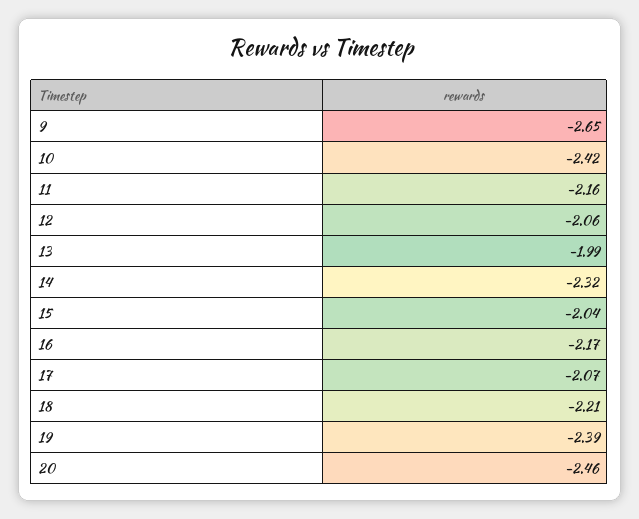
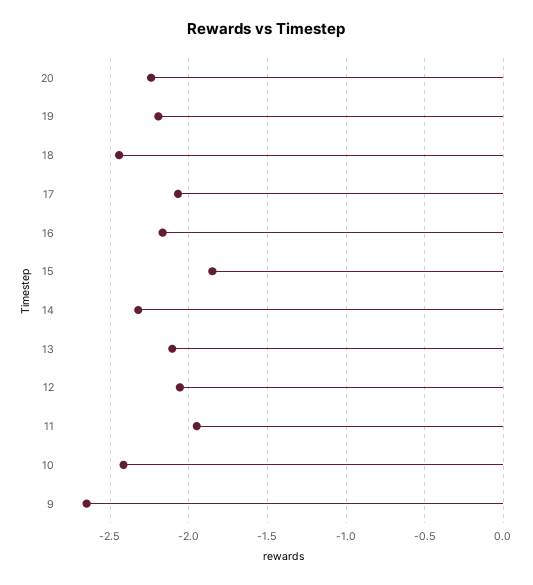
  {
    "9": -2.65,
    "10": -2.42,
-   "11": -2.16,
+   "11": -1.95,
    "12": -2.06,
-   "13": -1.99,
+   "13": -2.1,
    "14": -2.32,
-   "15": -2.04,
+   "15": -1.85,
    "16": -2.17,
    "17": -2.07,
-   "18": -2.21,
+   "18": -2.45,
-   "19": -2.39,
+   "19": -2.2,
-   "20": -2.46
+   "20": -2.25
  }

